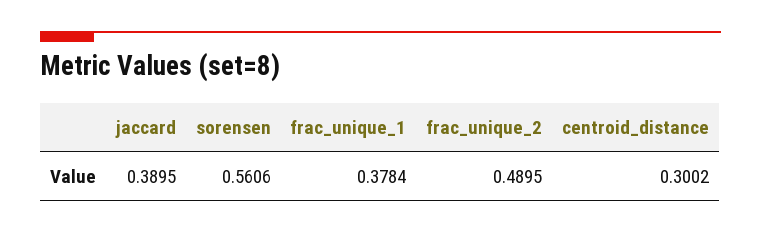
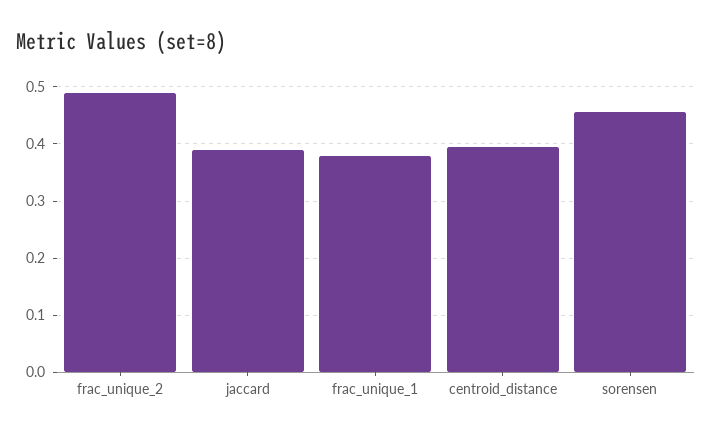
  {
    "jaccard": 0.3895,
-   "sorensen": 0.5606,
+   "sorensen": 0.46,
    "frac_unique_1": 0.3784,
    "frac_unique_2": 0.4895,
-   "centroid_distance": 0.3002
+   "centroid_distance": 0.4
  }

